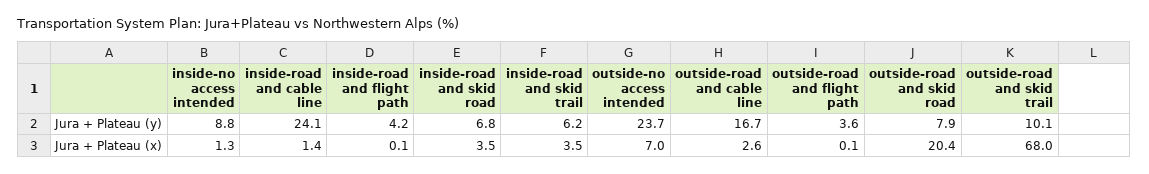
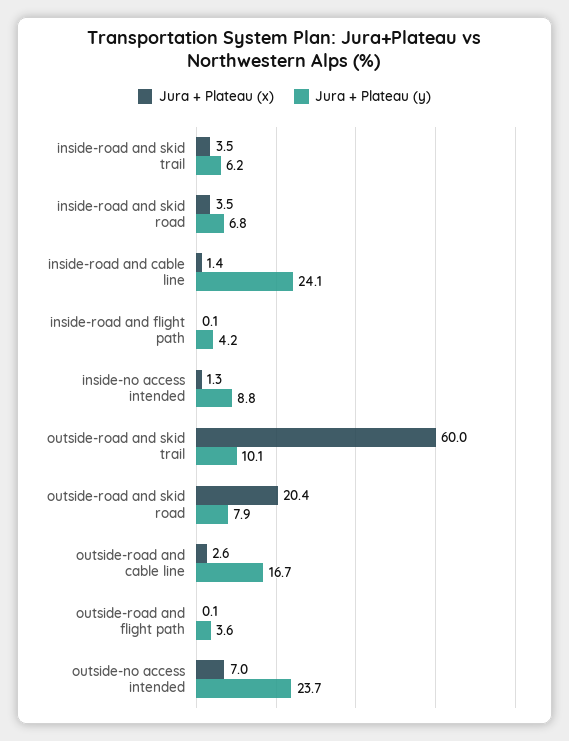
  {
    "Jura + Plateau (y)": {
      "inside-no access intended": 8.8,
      "inside-road and cable line": 24.1,
      "inside-road and flight path": 4.2,
      "inside-road and skid road": 6.8,
      "inside-road and skid trail": 6.2,
      "outside-no access intended": 23.7,
      "outside-road and cable line": 16.7,
      "outside-road and flight path": 3.6,
      "outside-road and skid road": 7.9,
      "outside-road and skid trail": 10.1
    },
    "Jura + Plateau (x)": {
      "inside-no access intended": 1.3,
      "inside-road and cable line": 1.4,
      "inside-road and flight path": 0.1,
      "inside-road and skid road": 3.5,
      "inside-road and skid trail": 3.5,
      "outside-no access intended": 7,
      "outside-road and cable line": 2.6,
      "outside-road and flight path": 0.1,
      "outside-road and skid road": 20.4,
-     "outside-road and skid trail": 68
+     "outside-road and skid trail": 60
    }
  }

